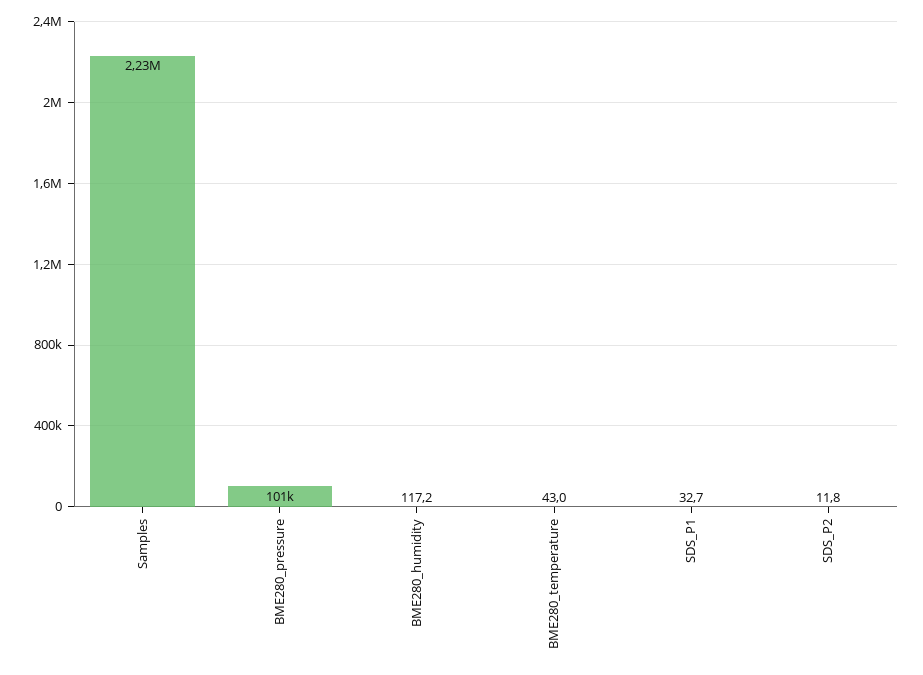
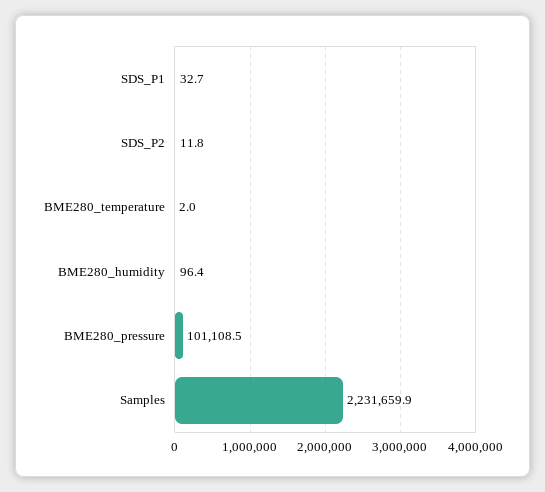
  {
    "Samples": 2231659.9,
    "BME280_pressure": 101108.5,
-   "BME280_humidity": 117.2,
+   "BME280_humidity": 96.4,
-   "BME280_temperature": 43,
+   "BME280_temperature": 2,
    "SDS_P1": 32.7,
    "SDS_P2": 11.8
  }

